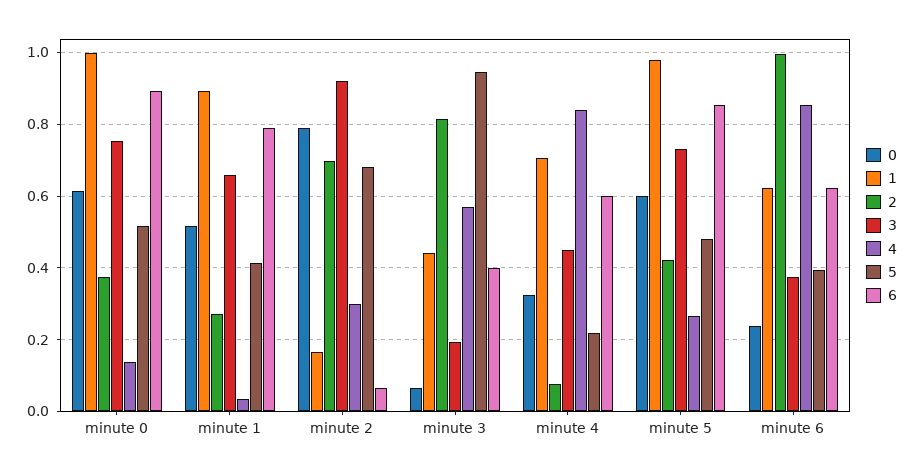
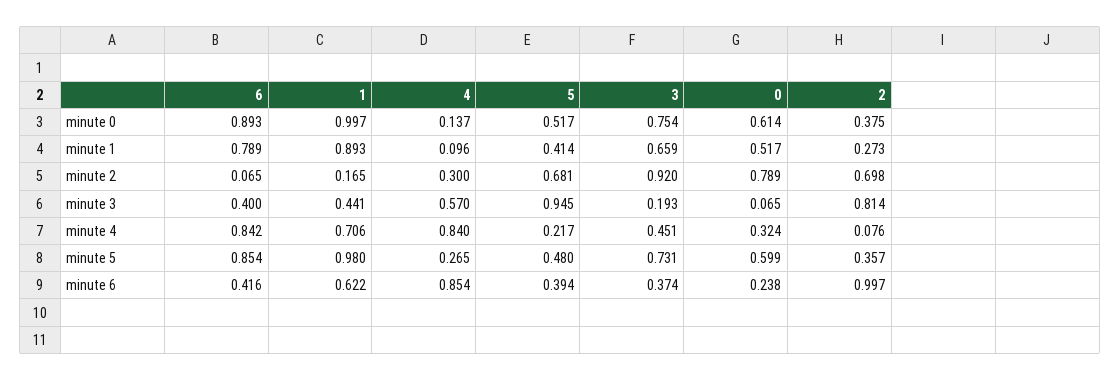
  {
    "0": {
      "minute 0": 0.614,
      "minute 1": 0.517,
      "minute 2": 0.789,
      "minute 3": 0.065,
      "minute 4": 0.324,
      "minute 5": 0.599,
      "minute 6": 0.238
    },
    "1": {
      "minute 0": 0.997,
      "minute 1": 0.893,
      "minute 2": 0.165,
      "minute 3": 0.441,
      "minute 4": 0.706,
      "minute 5": 0.98,
      "minute 6": 0.622
    },
    "2": {
      "minute 0": 0.375,
      "minute 1": 0.273,
      "minute 2": 0.698,
      "minute 3": 0.814,
      "minute 4": 0.076,
-     "minute 5": 0.42,
+     "minute 5": 0.357,
      "minute 6": 0.997
    },
    "3": {
      "minute 0": 0.754,
      "minute 1": 0.659,
      "minute 2": 0.92,
      "minute 3": 0.193,
      "minute 4": 0.451,
      "minute 5": 0.731,
      "minute 6": 0.374
    },
    "4": {
      "minute 0": 0.137,
-     "minute 1": 0.04,
+     "minute 1": 0.096,
      "minute 2": 0.3,
      "minute 3": 0.57,
      "minute 4": 0.84,
      "minute 5": 0.265,
      "minute 6": 0.854
    },
    "5": {
      "minute 0": 0.517,
      "minute 1": 0.414,
      "minute 2": 0.681,
      "minute 3": 0.945,
      "minute 4": 0.217,
      "minute 5": 0.48,
      "minute 6": 0.394
    },
    "6": {
      "minute 0": 0.893,
      "minute 1": 0.789,
      "minute 2": 0.065,
      "minute 3": 0.4,
-     "minute 4": 0.6,
+     "minute 4": 0.842,
      "minute 5": 0.854,
-     "minute 6": 0.62
+     "minute 6": 0.416
    }
  }

